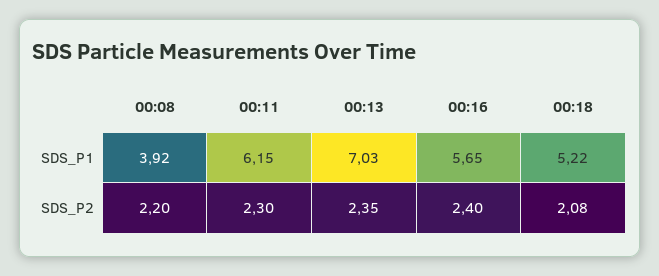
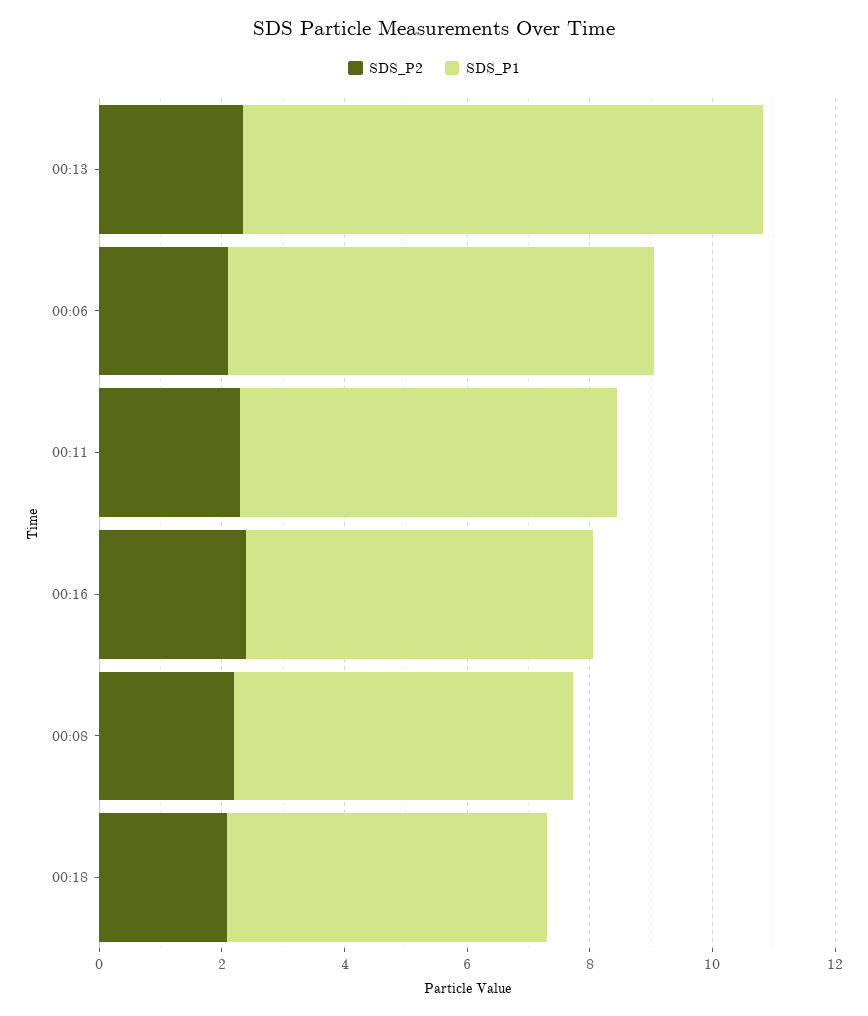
  {
    "SDS_P1": {
-     "00:08": 3.92,
+     "00:08": 5.5,
      "00:11": 6.15,
-     "00:13": 7.03,
+     "00:13": 8.5,
      "00:16": 5.65,
-     "00:18": 5.22
+     "00:18": 5.22,
+     "00:06": 7
    },
    "SDS_P2": {
      "00:08": 2.2,
      "00:11": 2.3,
      "00:13": 2.35,
      "00:16": 2.4,
-     "00:18": 2.08
+     "00:18": 2.08,
+     "00:06": 2
    }
  }

